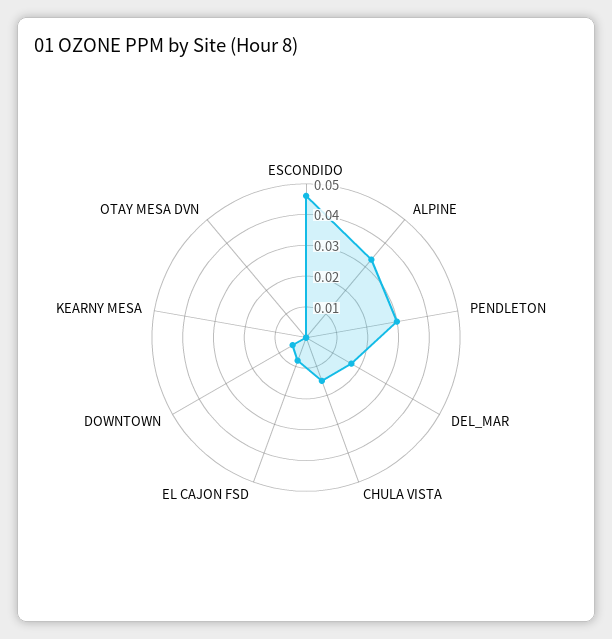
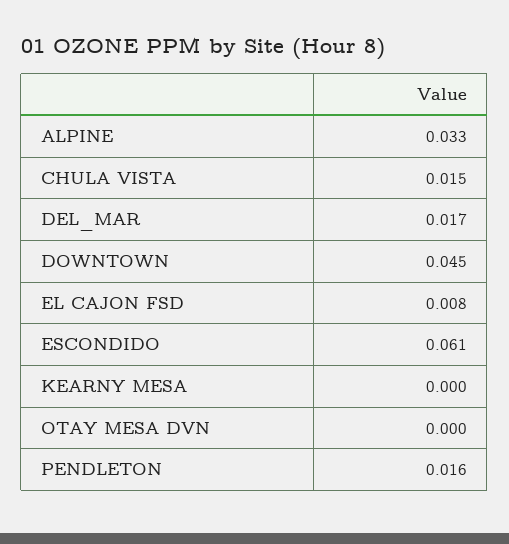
  {
-   "ESCONDIDO": 0.045,
+   "ESCONDIDO": 0.061,
    "ALPINE": 0.033,
-   "PENDLETON": 0.03,
+   "PENDLETON": 0.016,
    "DEL_MAR": 0.017,
    "CHULA VISTA": 0.015,
    "EL CAJON FSD": 0.008,
-   "DOWNTOWN": 0.005,
+   "DOWNTOWN": 0.045,
    "KEARNY MESA": 0,
    "OTAY MESA DVN": 0
  }

